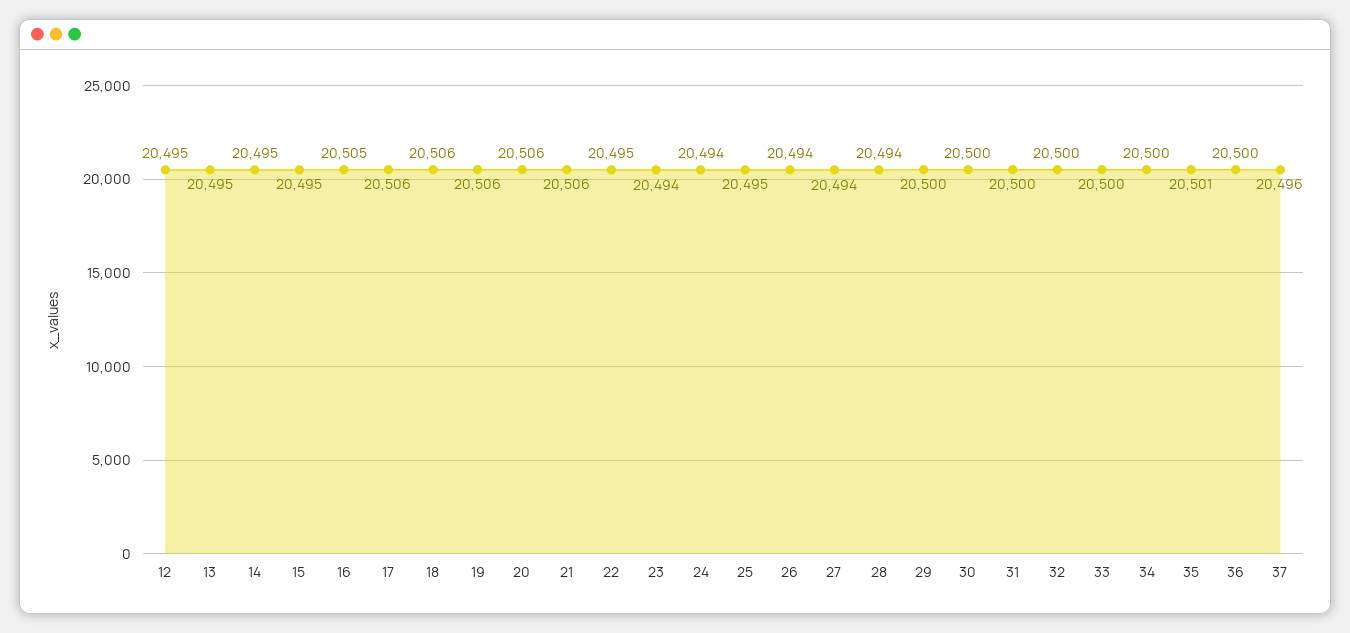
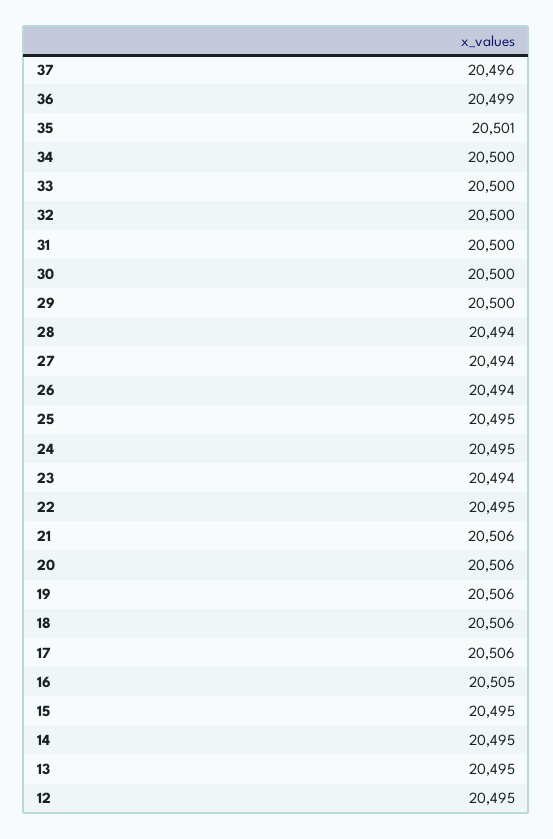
  {
    "12": 20495,
    "13": 20495,
    "14": 20495,
    "15": 20495,
    "16": 20505,
    "17": 20506,
    "18": 20506,
    "19": 20506,
    "20": 20506,
    "21": 20506,
    "22": 20495,
    "23": 20494,
-   "24": 20494,
+   "24": 20495,
    "25": 20495,
    "26": 20494,
    "27": 20494,
    "28": 20494,
    "29": 20500,
    "30": 20500,
    "31": 20500,
    "32": 20500,
    "33": 20500,
    "34": 20500,
    "35": 20501,
-   "36": 20500,
+   "36": 20499,
    "37": 20496
  }

